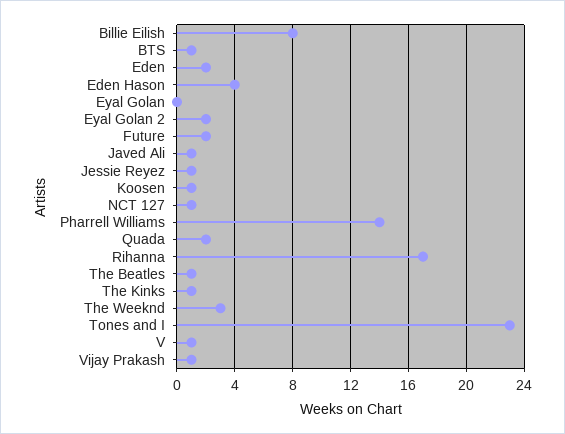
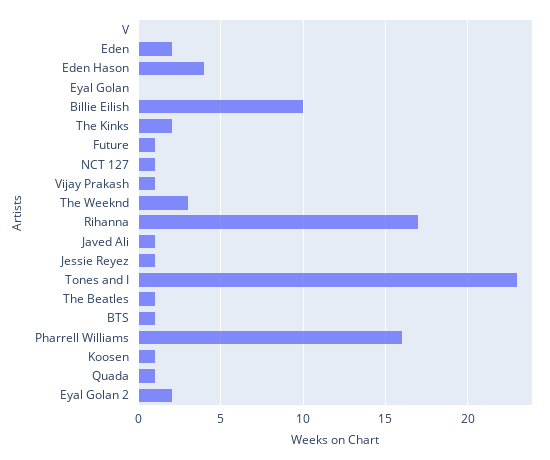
  {
-   "Billie Eilish": 8,
+   "Billie Eilish": 10,
    "BTS": 1,
    "Eden": 2,
    "Eden Hason": 4,
    "Eyal Golan": 0,
    "Eyal Golan 2": 2,
-   "Future": 2,
+   "Future": 1,
    "Javed Ali": 1,
    "Jessie Reyez": 1,
    "Koosen": 1,
    "NCT 127": 1,
-   "Pharrell Williams": 14,
+   "Pharrell Williams": 16,
-   "Quada": 2,
+   "Quada": 1,
    "Rihanna": 17,
    "The Beatles": 1,
-   "The Kinks": 1,
+   "The Kinks": 2,
    "The Weeknd": 3,
    "Tones and I": 23,
-   "V": 1,
+   "V": 0,
    "Vijay Prakash": 1
  }

